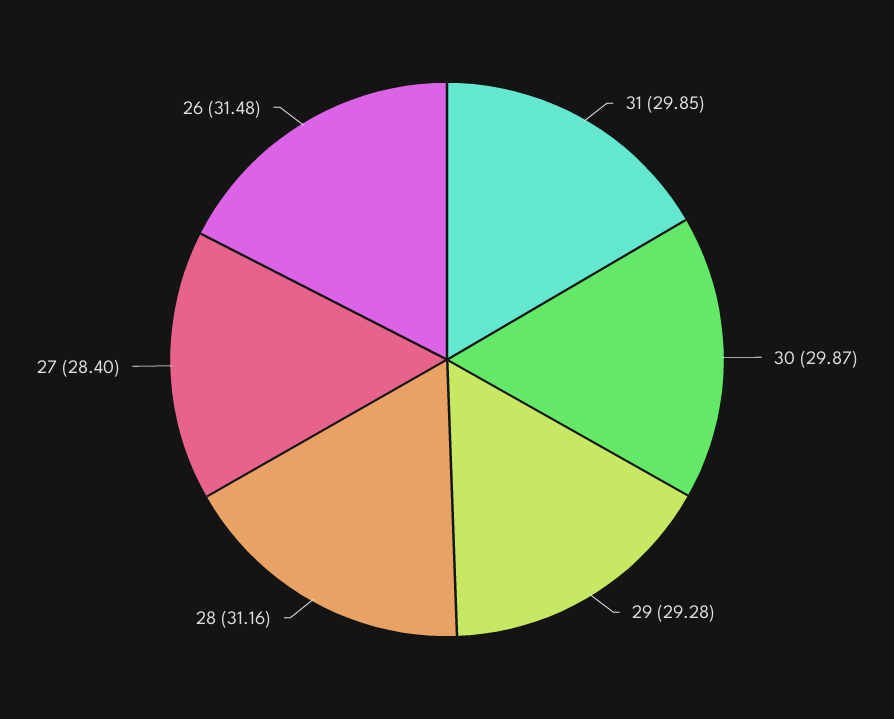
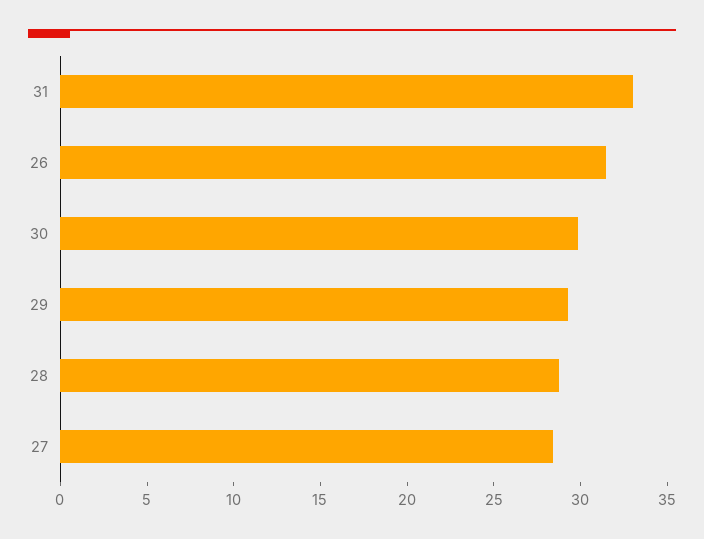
  {
-   "31": 29.85,
+   "31": 33,
    "30": 29.87,
    "29": 29.28,
-   "28": 31.16,
+   "28": 29,
    "27": 28.4,
    "26": 31.48
  }

